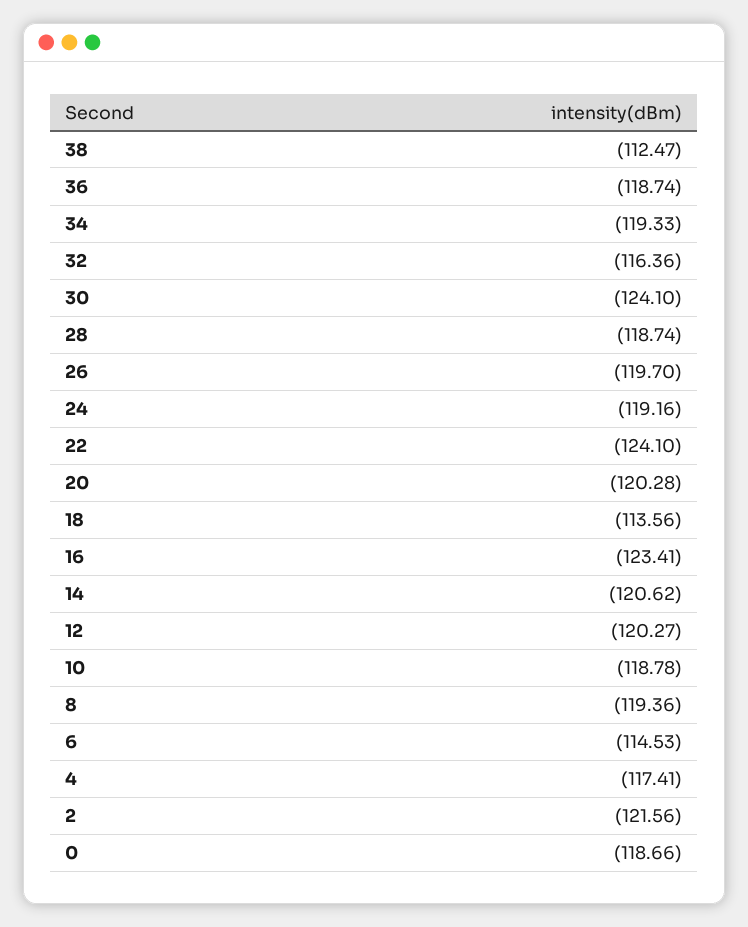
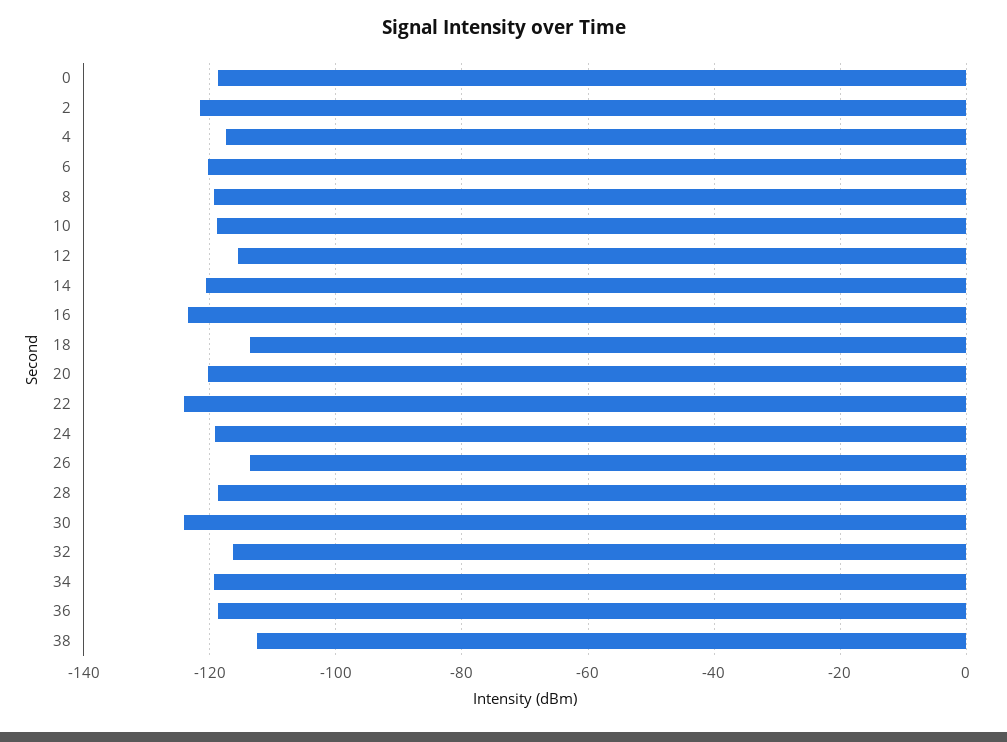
  {
    "38": -112.47,
    "36": -118.74,
    "34": -119.33,
    "32": -116.36,
    "30": -124.1,
    "28": -118.74,
-   "26": -119.7,
+   "26": -114,
    "24": -119.16,
    "22": -124.1,
    "20": -120.28,
    "18": -113.56,
    "16": -123.41,
    "14": -120.62,
-   "12": -120.27,
+   "12": -116,
    "10": -118.78,
    "8": -119.36,
-   "6": -114.53,
+   "6": -120,
    "4": -117.41,
    "2": -121.56,
    "0": -118.66
  }

